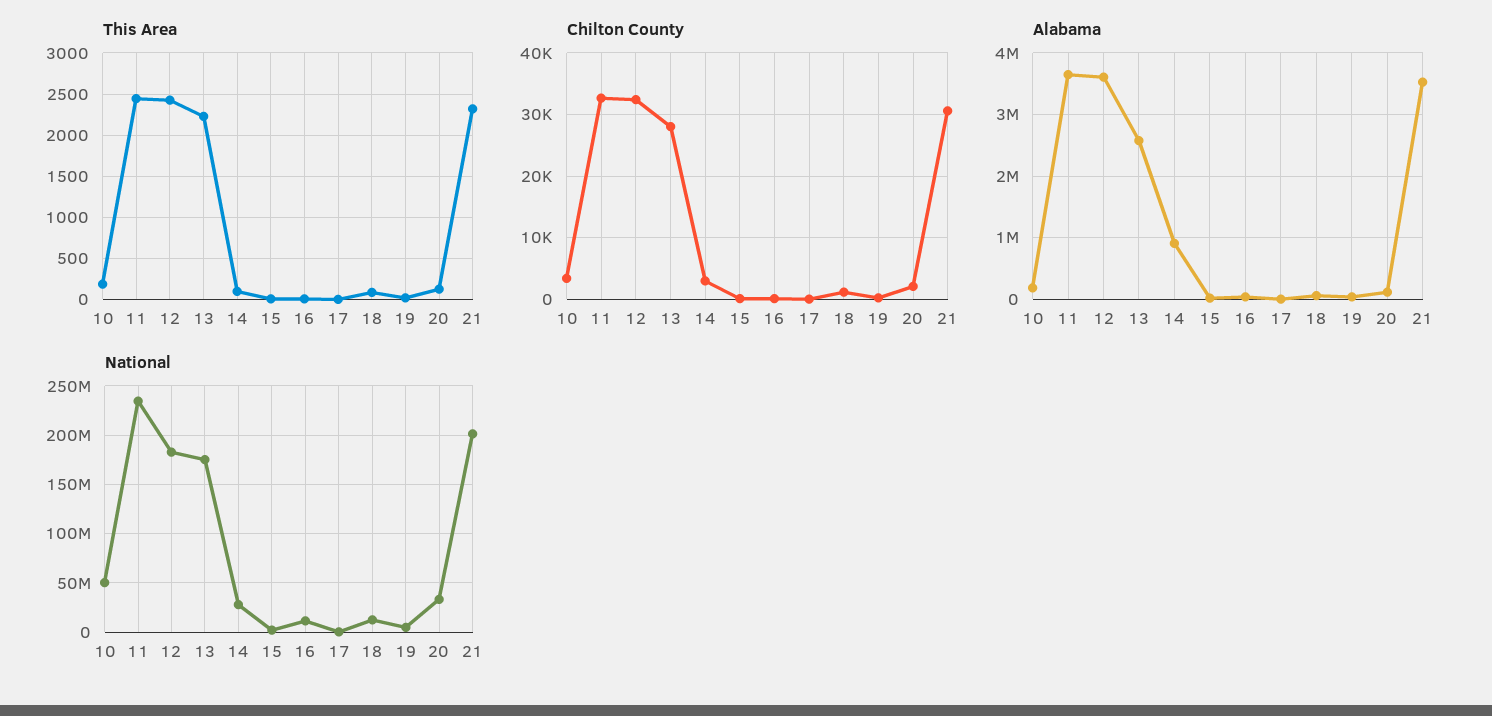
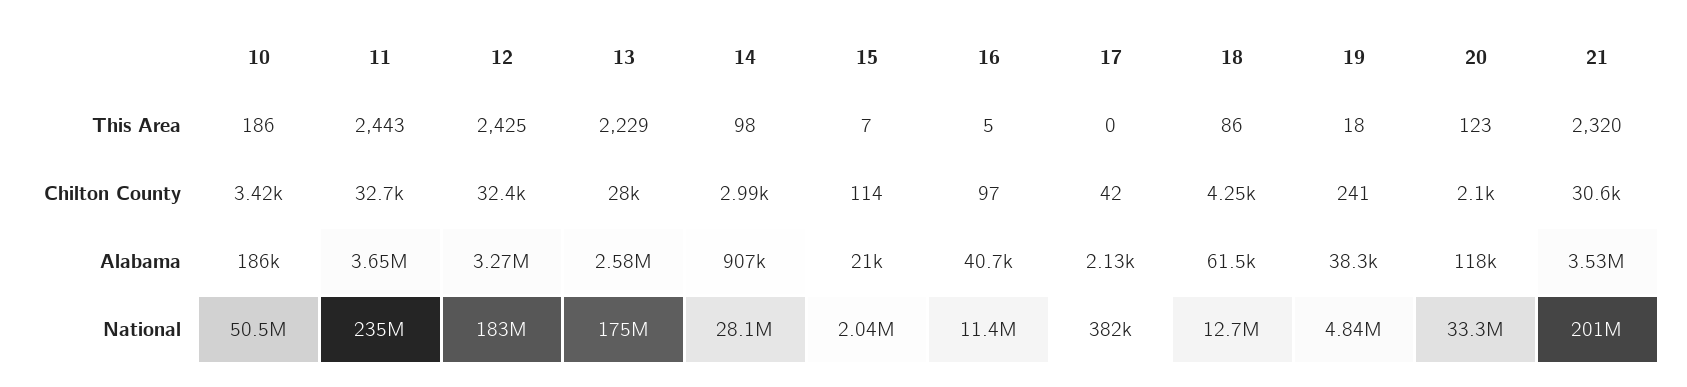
  {
    "This Area": {
      "10": 186,
      "11": 2443,
      "12": 2425,
      "13": 2229,
      "14": 98,
      "15": 7,
      "16": 5,
      "17": 0,
      "18": 86,
      "19": 18,
      "20": 123,
      "21": 2320
    },
    "Chilton County": {
      "10": 3420,
      "11": 32700,
      "12": 32400,
      "13": 28000,
      "14": 2990,
      "15": 114,
      "16": 97,
      "17": 42,
-     "18": 1000,
+     "18": 4250,
      "19": 241,
      "20": 2100,
      "21": 30600
    },
    "Alabama": {
      "10": 186000,
      "11": 3650000,
-     "12": 3600000,
+     "12": 3270000,
      "13": 2580000,
      "14": 907000,
      "15": 21000,
      "16": 40700,
      "17": 2130,
      "18": 61500,
      "19": 38300,
      "20": 118000,
      "21": 3530000
    },
    "National": {
      "10": 50500000,
      "11": 235000000,
      "12": 183000000,
      "13": 175000000,
      "14": 28100000,
      "15": 2040000,
      "16": 11400000,
      "17": 382000,
      "18": 12700000,
      "19": 4840000,
      "20": 33300000,
      "21": 201000000
    }
  }

